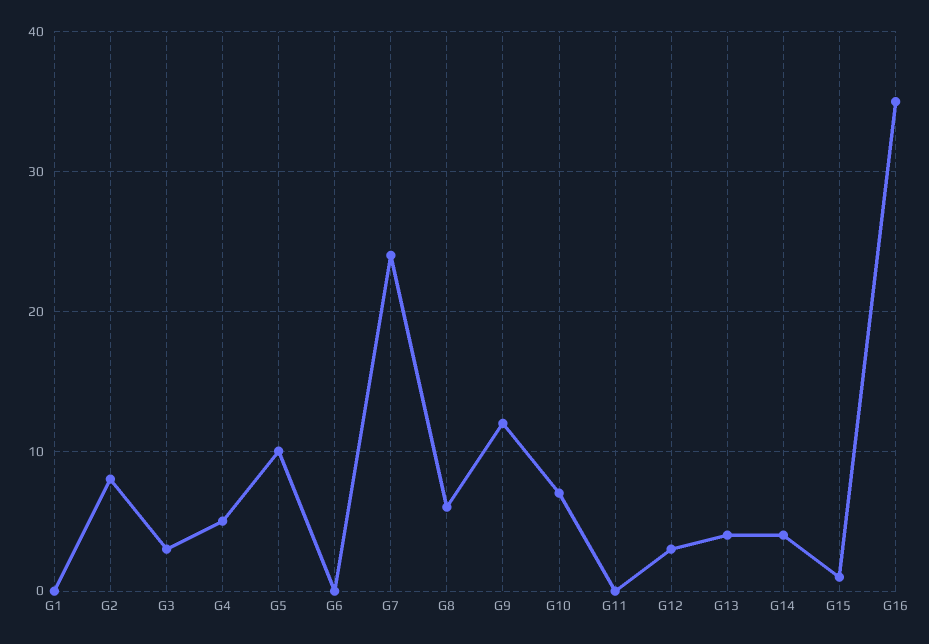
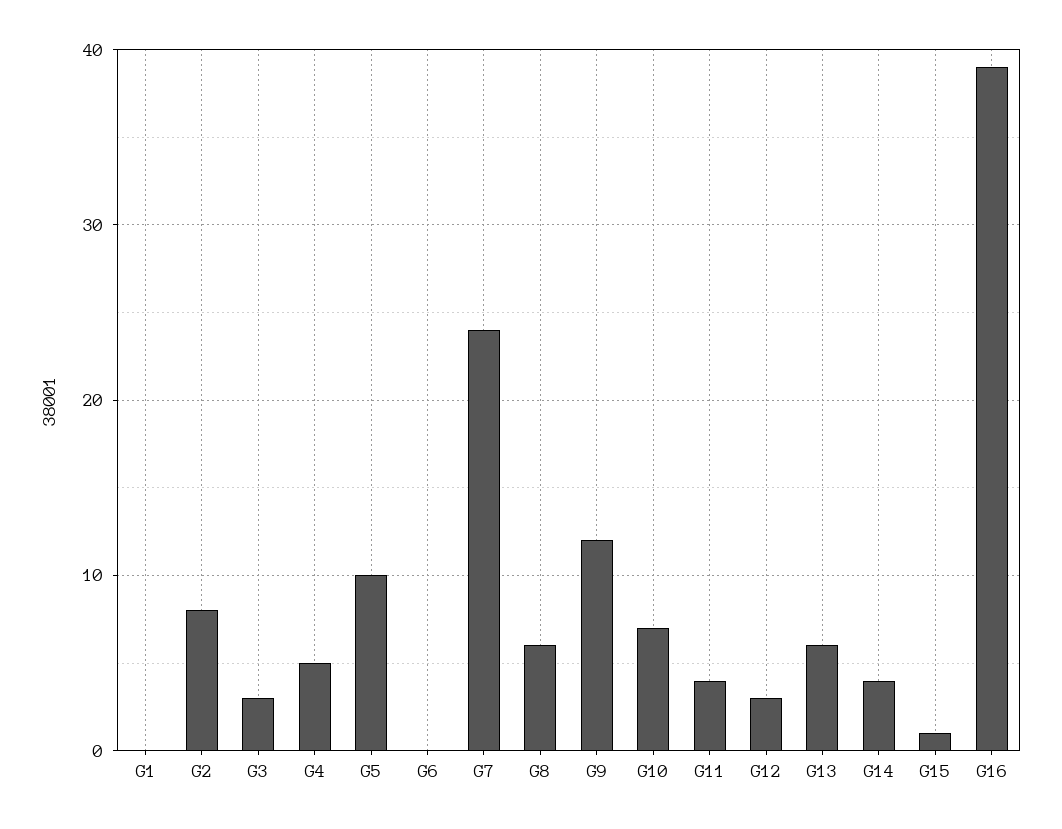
  {
    "G1": 0,
    "G2": 8,
    "G3": 3,
    "G4": 5,
    "G5": 10,
    "G6": 0,
    "G7": 24,
    "G8": 6,
    "G9": 12,
    "G10": 7,
-   "G11": 0,
+   "G11": 4,
    "G12": 3,
-   "G13": 4,
+   "G13": 6,
    "G14": 4,
    "G15": 1,
-   "G16": 35
+   "G16": 39
  }

